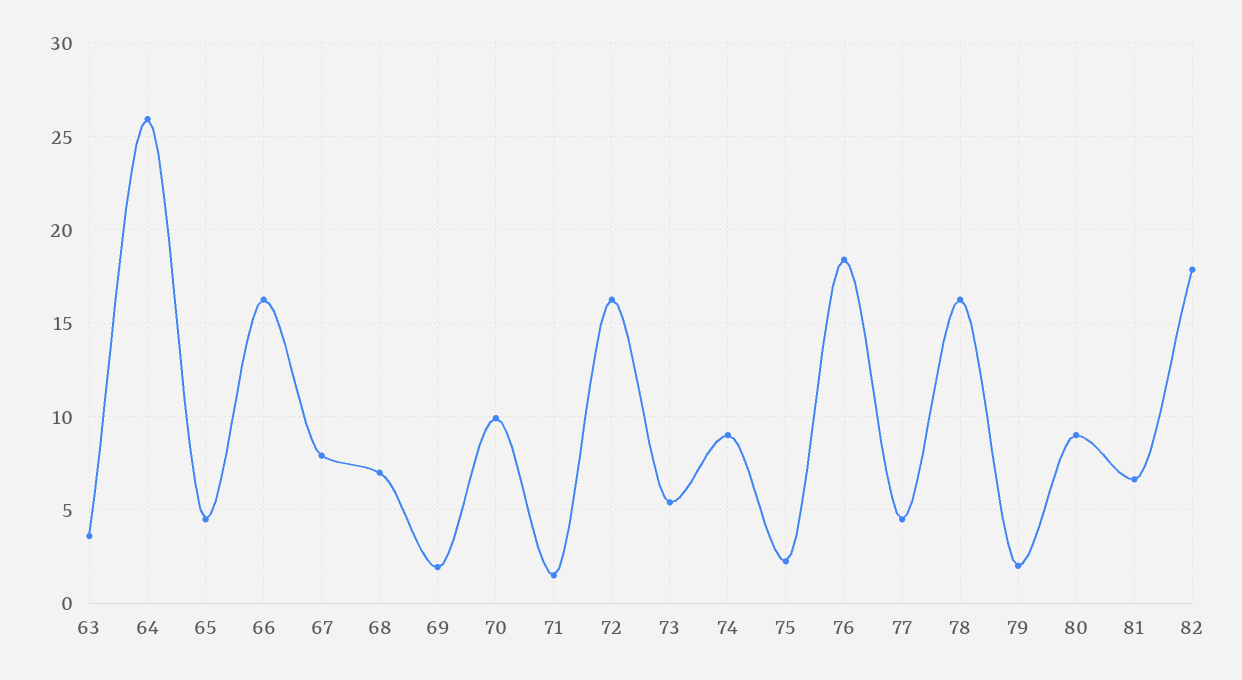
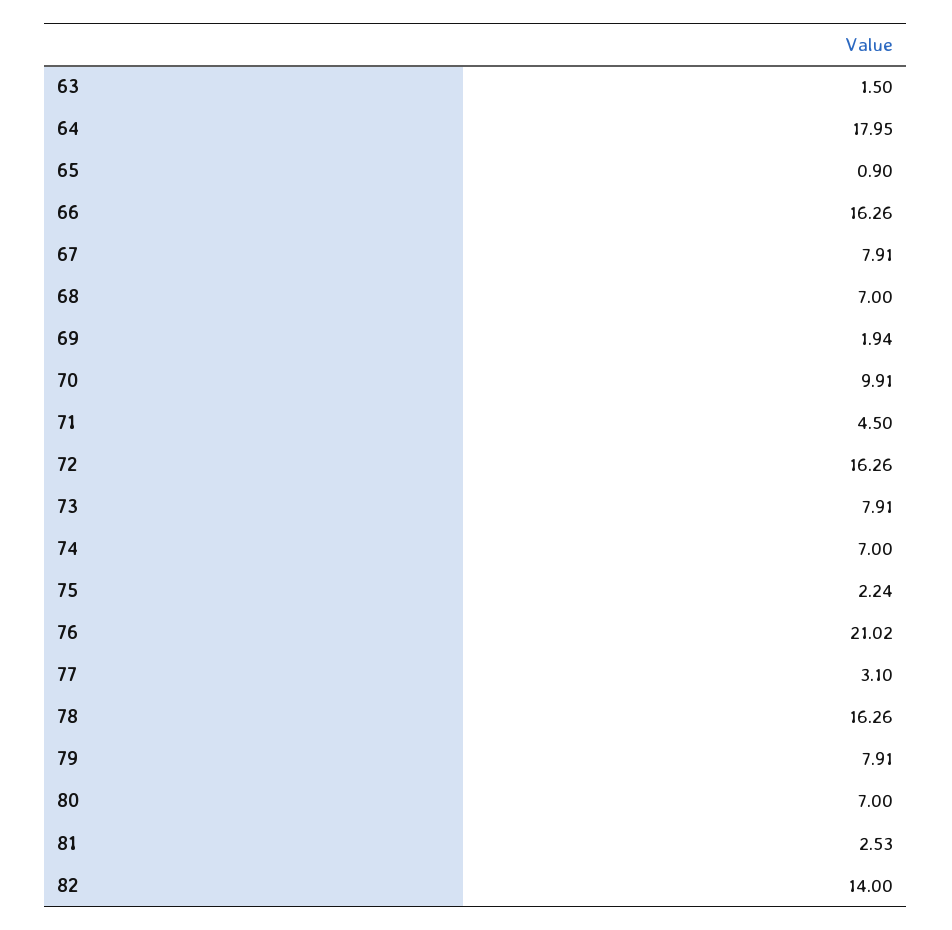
  {
-   "63": 3.5,
+   "63": 1.5,
-   "64": 26,
+   "64": 17.95,
-   "65": 4.5,
+   "65": 0.9,
    "66": 16.26,
    "67": 7.91,
    "68": 7,
    "69": 1.94,
    "70": 9.91,
-   "71": 1.5,
+   "71": 4.5,
    "72": 16.26,
-   "73": 5.5,
+   "73": 7.91,
-   "74": 9,
+   "74": 7,
    "75": 2.24,
-   "76": 18.5,
+   "76": 21.02,
-   "77": 4.5,
+   "77": 3.1,
    "78": 16.26,
-   "79": 2,
+   "79": 7.91,
-   "80": 9,
+   "80": 7,
-   "81": 6.5,
+   "81": 2.53,
-   "82": 18
+   "82": 14
  }

